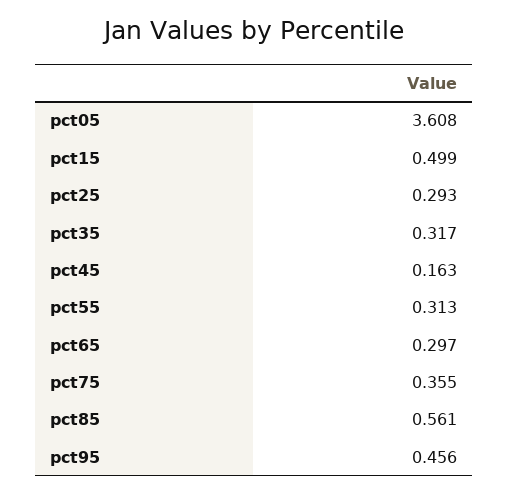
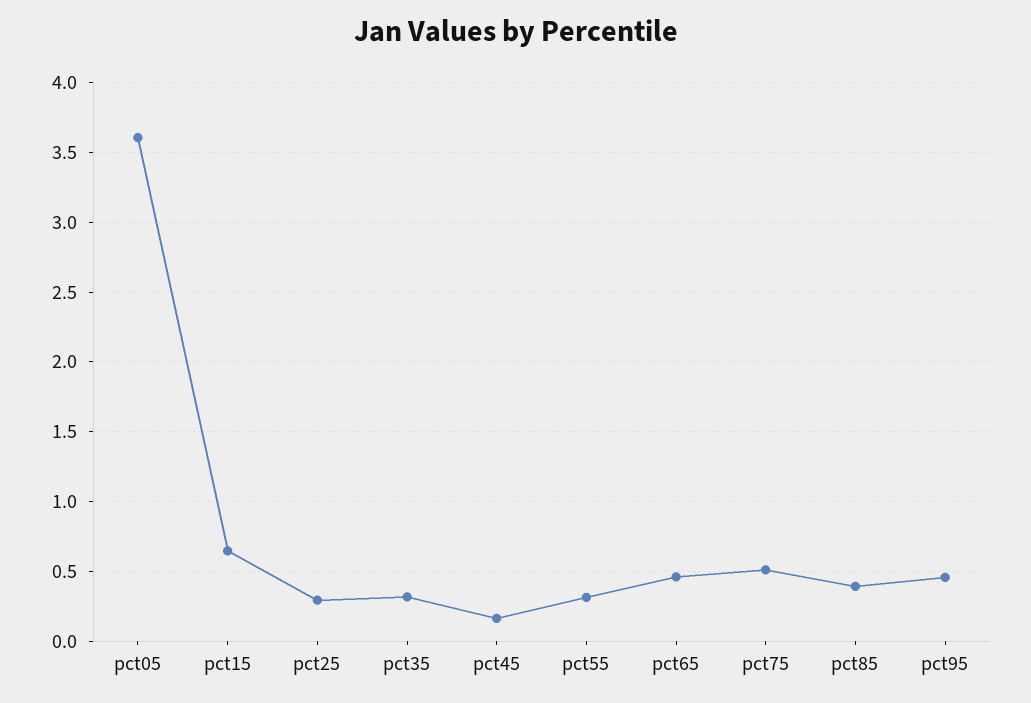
  {
    "pct05": 3.608,
-   "pct15": 0.499,
+   "pct15": 0.65,
    "pct25": 0.293,
    "pct35": 0.317,
    "pct45": 0.163,
    "pct55": 0.313,
-   "pct65": 0.297,
+   "pct65": 0.45,
-   "pct75": 0.355,
+   "pct75": 0.5,
-   "pct85": 0.561,
+   "pct85": 0.4,
    "pct95": 0.456
  }

